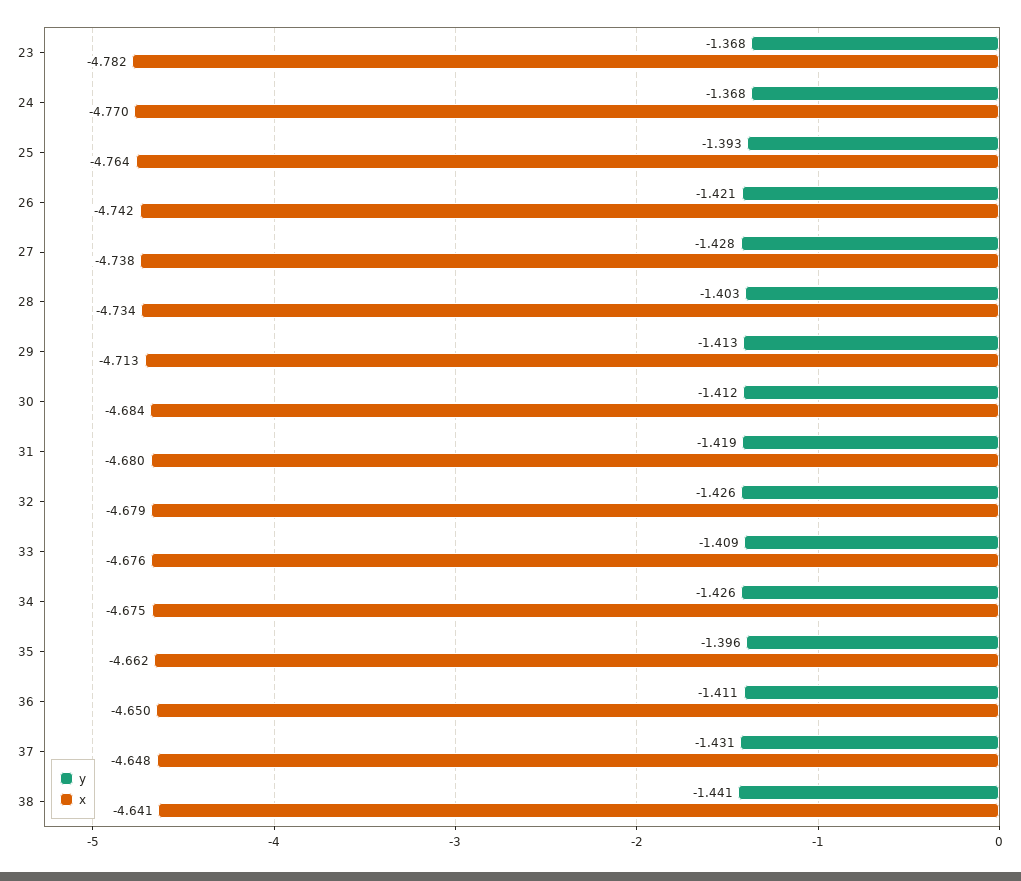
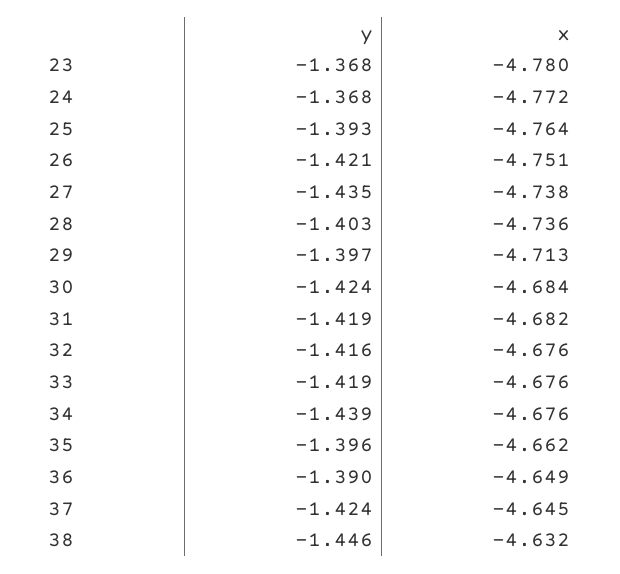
  {
    "y": {
      "23": -1.368,
      "24": -1.368,
      "25": -1.393,
      "26": -1.421,
-     "27": -1.428,
+     "27": -1.435,
      "28": -1.403,
-     "29": -1.413,
+     "29": -1.397,
-     "30": -1.412,
+     "30": -1.424,
      "31": -1.419,
-     "32": -1.426,
+     "32": -1.416,
-     "33": -1.409,
+     "33": -1.419,
-     "34": -1.426,
+     "34": -1.439,
      "35": -1.396,
-     "36": -1.411,
+     "36": -1.39,
-     "37": -1.431,
+     "37": -1.424,
-     "38": -1.441
+     "38": -1.446
    },
    "x": {
-     "23": -4.782,
+     "23": -4.78,
-     "24": -4.77,
+     "24": -4.772,
      "25": -4.764,
-     "26": -4.742,
+     "26": -4.751,
      "27": -4.738,
-     "28": -4.734,
+     "28": -4.736,
      "29": -4.713,
      "30": -4.684,
-     "31": -4.68,
+     "31": -4.682,
-     "32": -4.679,
+     "32": -4.676,
      "33": -4.676,
-     "34": -4.675,
+     "34": -4.676,
      "35": -4.662,
-     "36": -4.65,
+     "36": -4.649,
-     "37": -4.648,
+     "37": -4.645,
-     "38": -4.641
+     "38": -4.632
    }
  }

